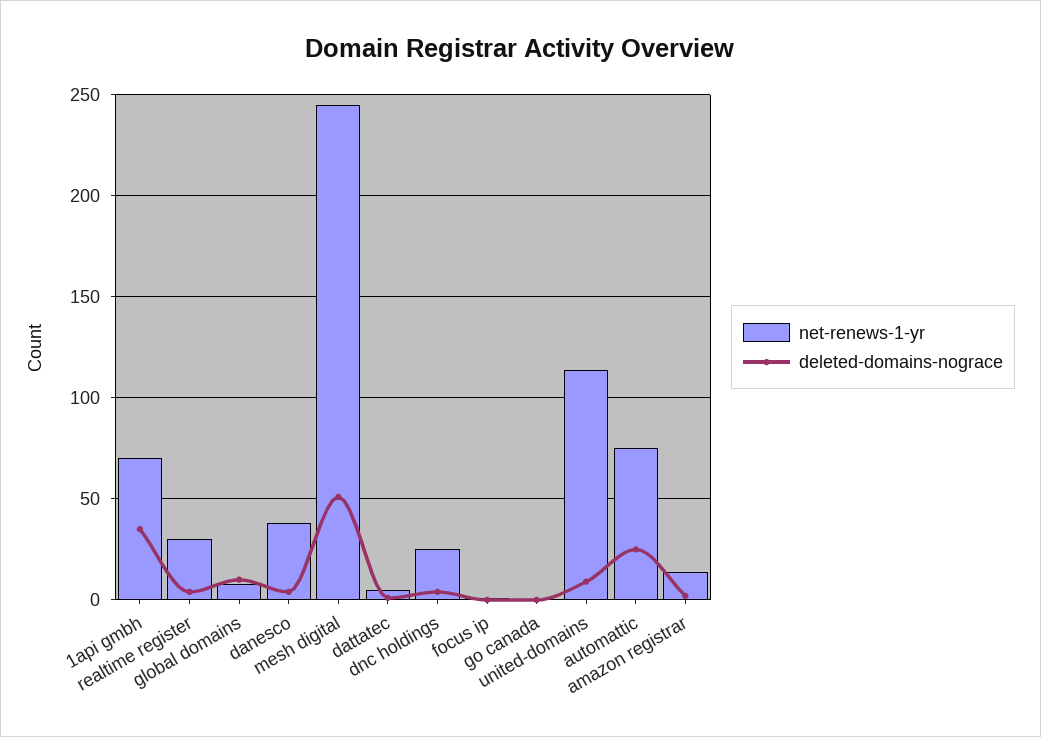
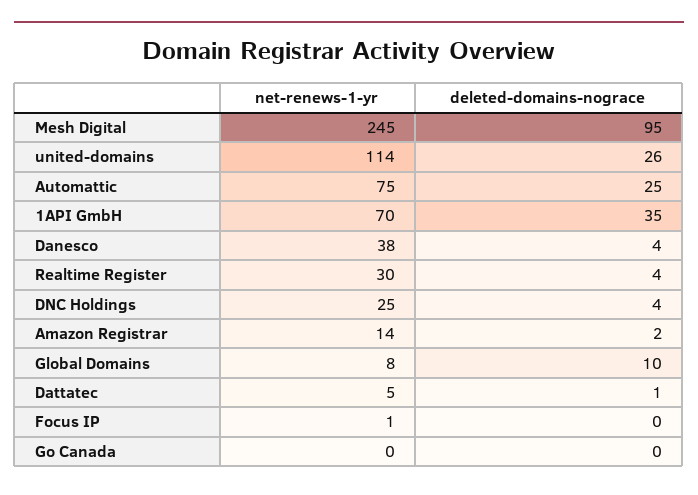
  {
    "net-renews-1-yr": {
      "1api gmbh": 70,
      "realtime register": 30,
      "global domains": 8,
      "danesco": 38,
      "mesh digital": 245,
      "dattatec": 5,
      "dnc holdings": 25,
      "focus ip": 1,
      "go canada": 0,
      "united-domains": 114,
      "automattic": 75,
      "amazon registrar": 14
    },
    "deleted-domains-nograce": {
      "1api gmbh": 35,
      "realtime register": 4,
      "global domains": 10,
      "danesco": 4,
-     "mesh digital": 50,
+     "mesh digital": 95,
      "dattatec": 1,
      "dnc holdings": 4,
      "focus ip": 0,
      "go canada": 0,
-     "united-domains": 10,
+     "united-domains": 26,
      "automattic": 25,
      "amazon registrar": 2
    }
  }

